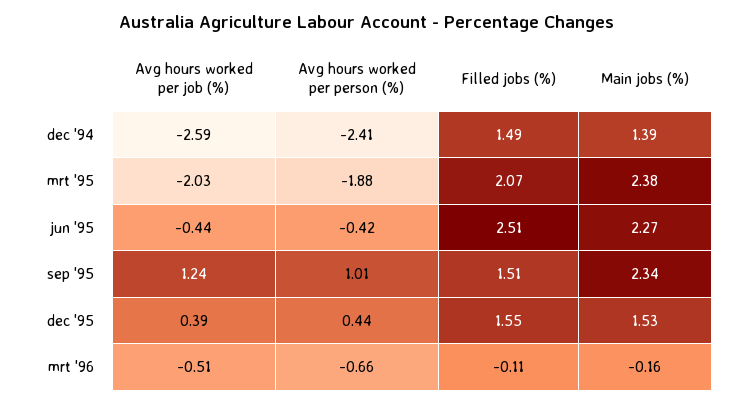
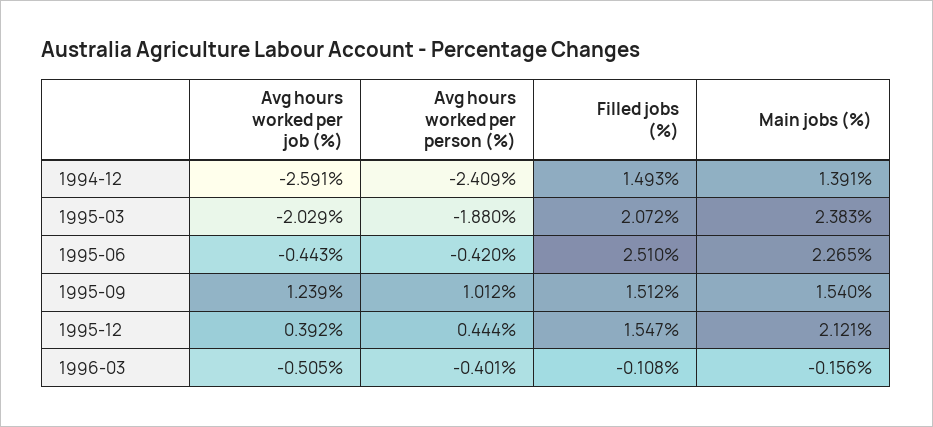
  {
    "Avg hours worked per job (%)": {
      "dec '94": -2.591,
      "mrt '95": -2.029,
      "jun '95": -0.443,
      "sep '95": 1.239,
      "dec '95": 0.392,
      "mrt '96": -0.505
    },
    "Avg hours worked per person (%)": {
      "dec '94": -2.409,
      "mrt '95": -1.88,
      "jun '95": -0.42,
      "sep '95": 1.012,
      "dec '95": 0.444,
-     "mrt '96": -0.66
+     "mrt '96": -0.401
    },
    "Filled jobs (%)": {
      "dec '94": 1.493,
      "mrt '95": 2.072,
      "jun '95": 2.51,
      "sep '95": 1.512,
      "dec '95": 1.547,
      "mrt '96": -0.108
    },
    "Main jobs (%)": {
      "dec '94": 1.391,
      "mrt '95": 2.383,
      "jun '95": 2.265,
-     "sep '95": 2.34,
+     "sep '95": 1.54,
-     "dec '95": 1.53,
+     "dec '95": 2.121,
      "mrt '96": -0.156
    }
  }

